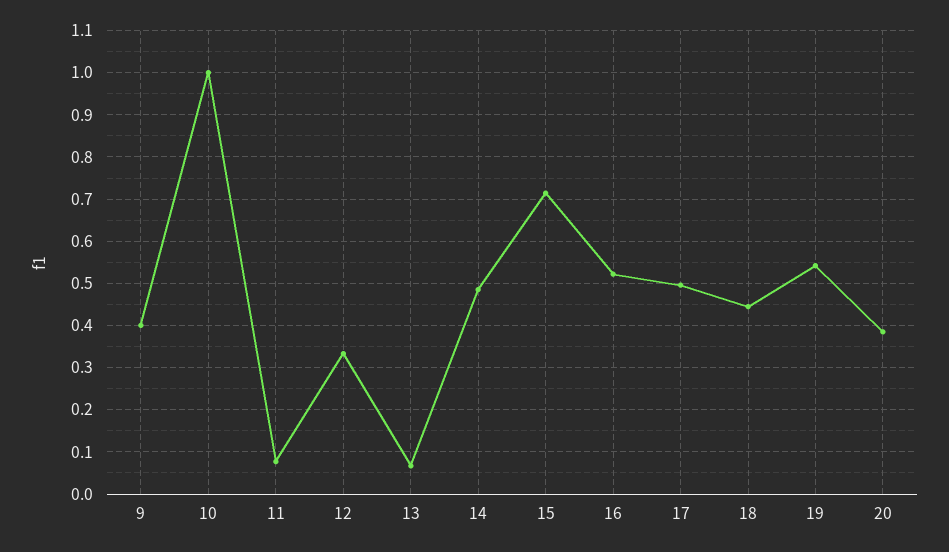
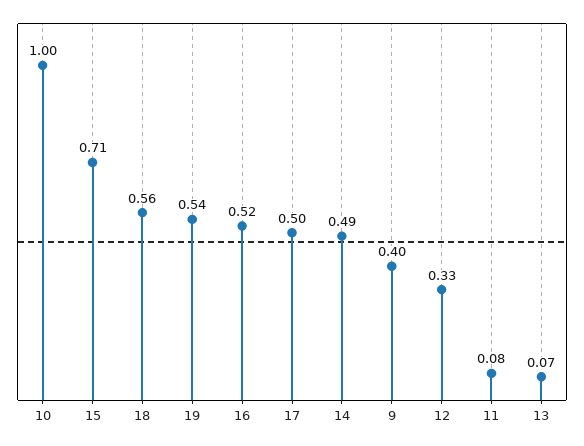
  {
    "9": 0.4,
    "10": 1,
    "11": 0.08,
    "12": 0.33,
    "13": 0.07,
    "14": 0.49,
    "15": 0.71,
    "16": 0.52,
    "17": 0.5,
-   "18": 0.44,
+   "18": 0.56,
-   "19": 0.54,
+   "19": 0.54
-   "20": 0.38
  }

